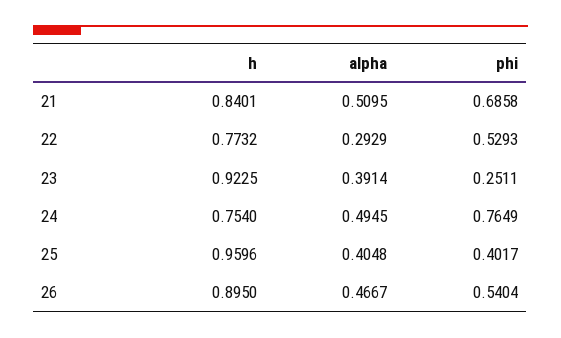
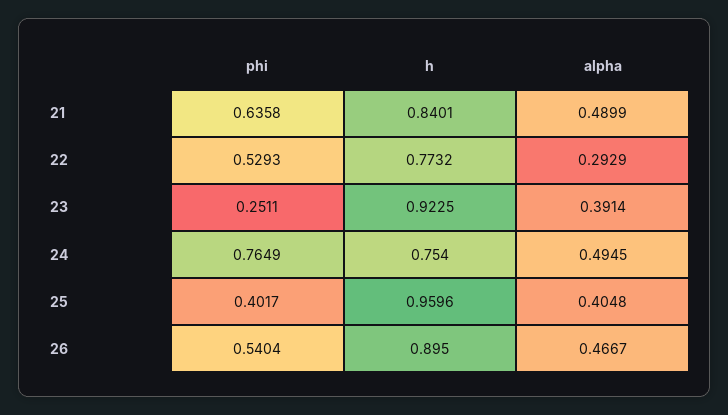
  {
    "h": {
      "21": 0.8401,
      "22": 0.7732,
      "23": 0.9225,
      "24": 0.754,
      "25": 0.9596,
      "26": 0.895
    },
    "alpha": {
-     "21": 0.5095,
+     "21": 0.4899,
      "22": 0.2929,
      "23": 0.3914,
      "24": 0.4945,
      "25": 0.4048,
      "26": 0.4667
    },
    "phi": {
-     "21": 0.6858,
+     "21": 0.6358,
      "22": 0.5293,
      "23": 0.2511,
      "24": 0.7649,
      "25": 0.4017,
      "26": 0.5404
    }
  }

